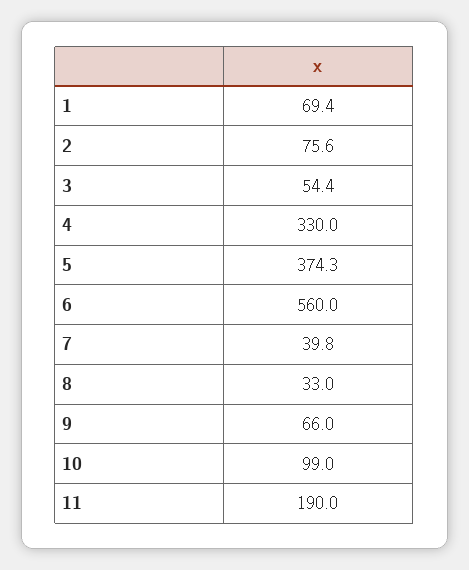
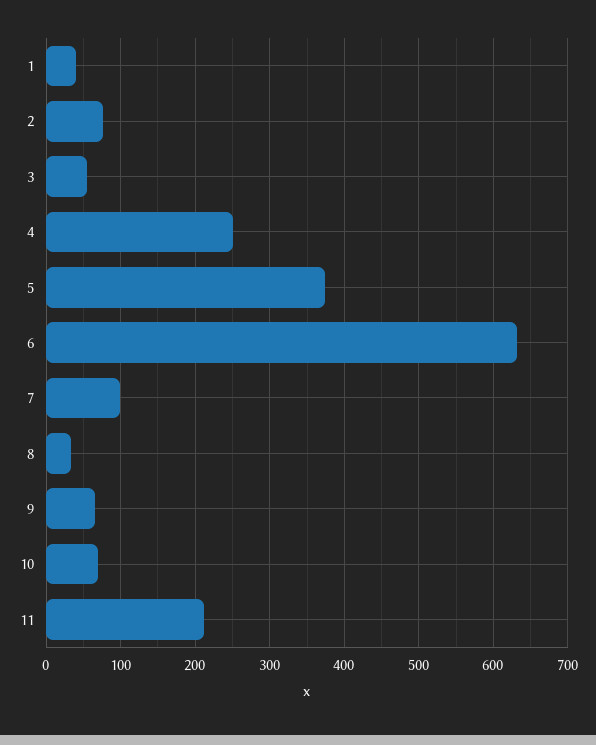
  {
-   "1": 69.4,
+   "1": 40,
    "2": 75.6,
    "3": 54.4,
-   "4": 330,
+   "4": 250,
    "5": 374.3,
-   "6": 560,
+   "6": 630,
-   "7": 39.8,
+   "7": 100,
    "8": 33,
    "9": 66,
-   "10": 99,
+   "10": 70,
-   "11": 190
+   "11": 210
  }

